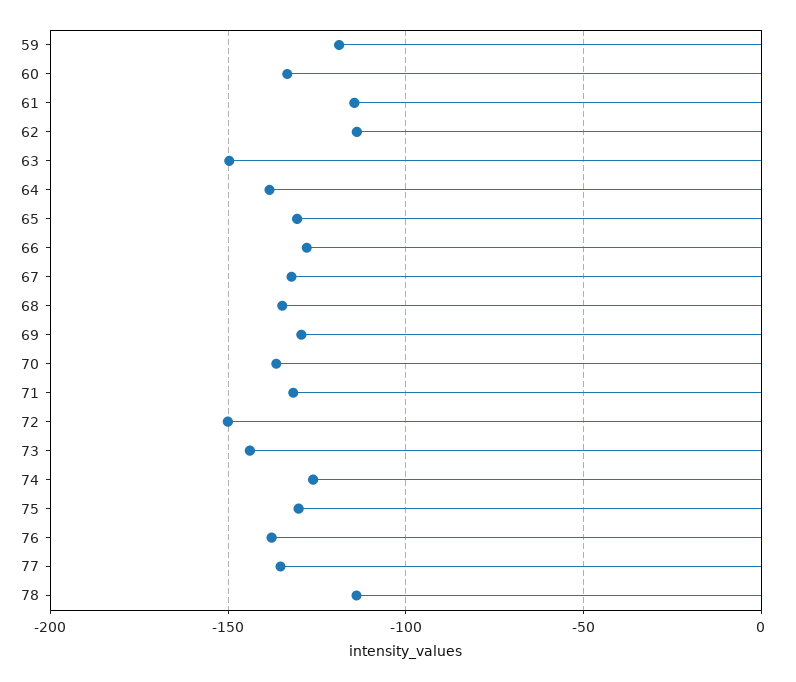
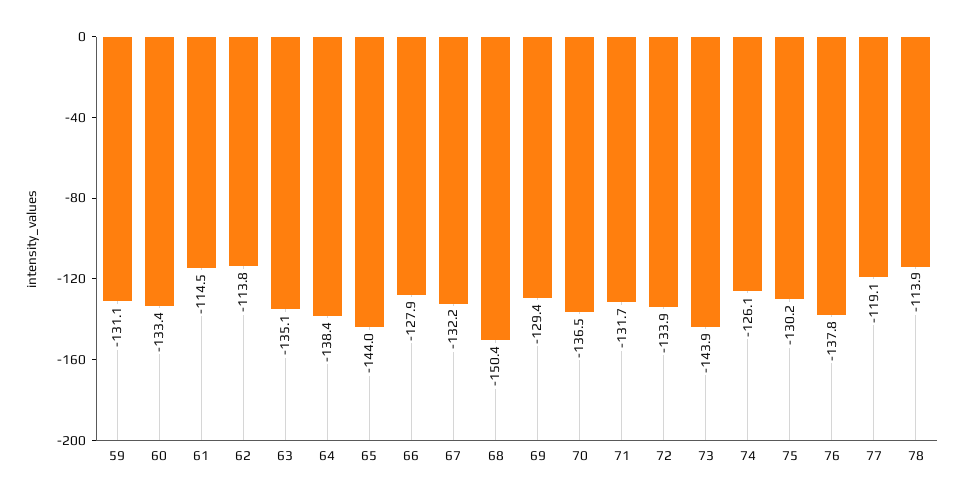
  {
-   "59": -120,
+   "59": -131.1,
    "60": -133.4,
    "61": -114.5,
    "62": -113.8,
-   "63": -150,
+   "63": -135.1,
    "64": -138.4,
-   "65": -130,
+   "65": -144,
    "66": -127.9,
    "67": -132.2,
-   "68": -135,
+   "68": -150.4,
    "69": -129.4,
    "70": -136.5,
    "71": -131.7,
-   "72": -150,
+   "72": -133.9,
    "73": -143.9,
    "74": -126.1,
    "75": -130.2,
    "76": -137.8,
-   "77": -135,
+   "77": -119.1,
    "78": -113.9
  }

